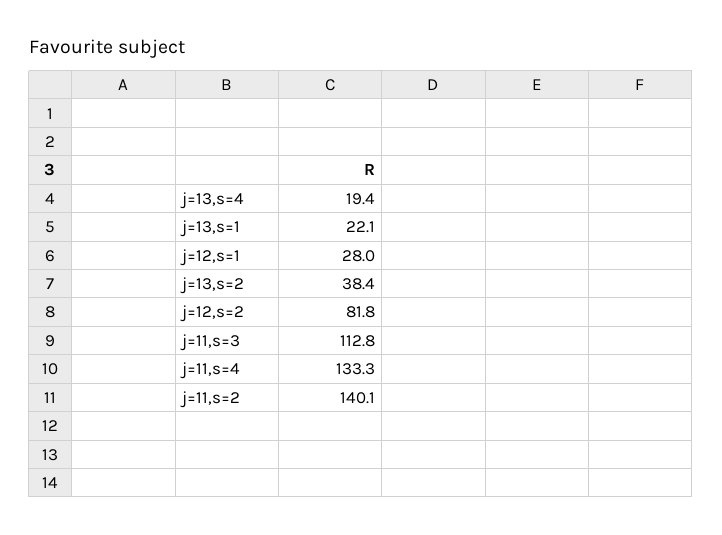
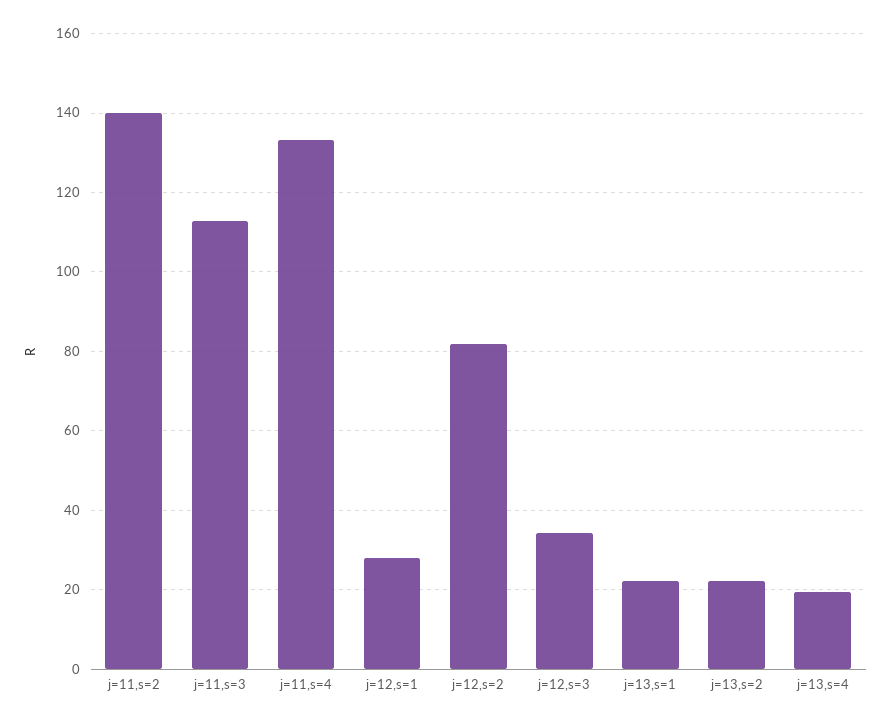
  {
    "j=13,s=4": 19.4,
    "j=13,s=1": 22.1,
    "j=12,s=1": 28,
-   "j=13,s=2": 38.4,
+   "j=13,s=2": 22,
    "j=12,s=2": 81.8,
    "j=11,s=3": 112.8,
    "j=11,s=4": 133.3,
-   "j=11,s=2": 140.1
+   "j=11,s=2": 140.1,
+   "j=12,s=3": 34
  }

